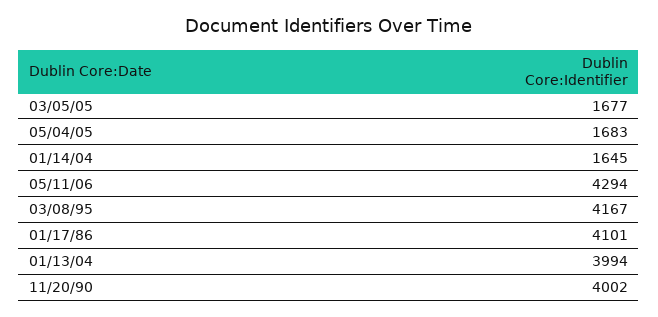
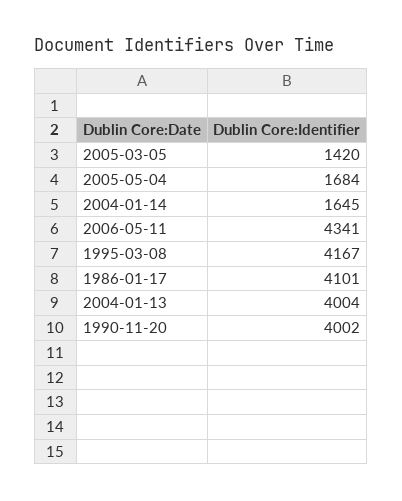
  {
-   "03/05/05": 1677,
+   "03/05/05": 1420,
-   "05/04/05": 1683,
+   "05/04/05": 1684,
    "01/14/04": 1645,
-   "05/11/06": 4294,
+   "05/11/06": 4341,
    "03/08/95": 4167,
    "01/17/86": 4101,
-   "01/13/04": 3994,
+   "01/13/04": 4004,
    "11/20/90": 4002
  }

